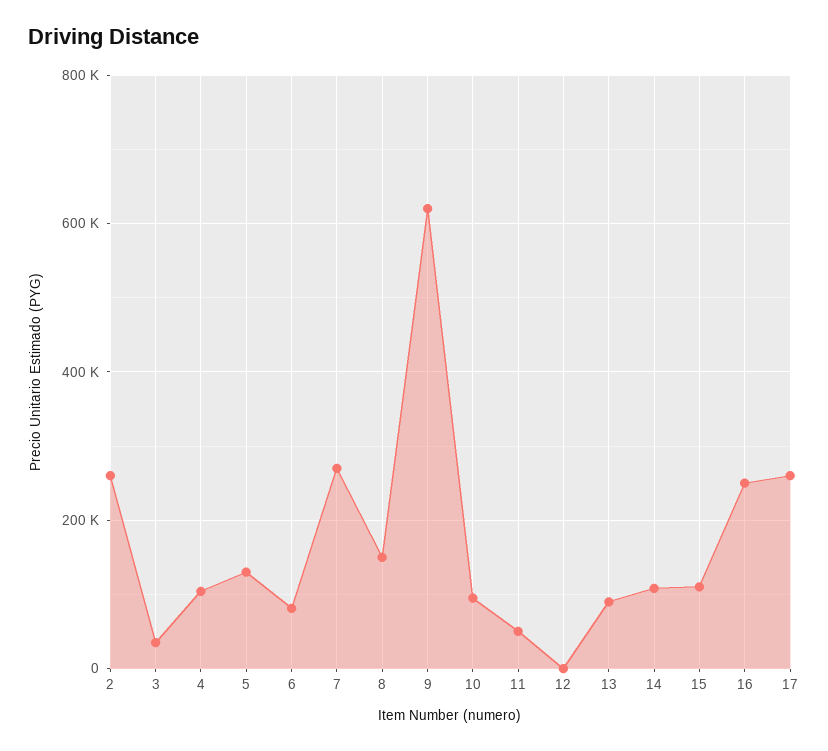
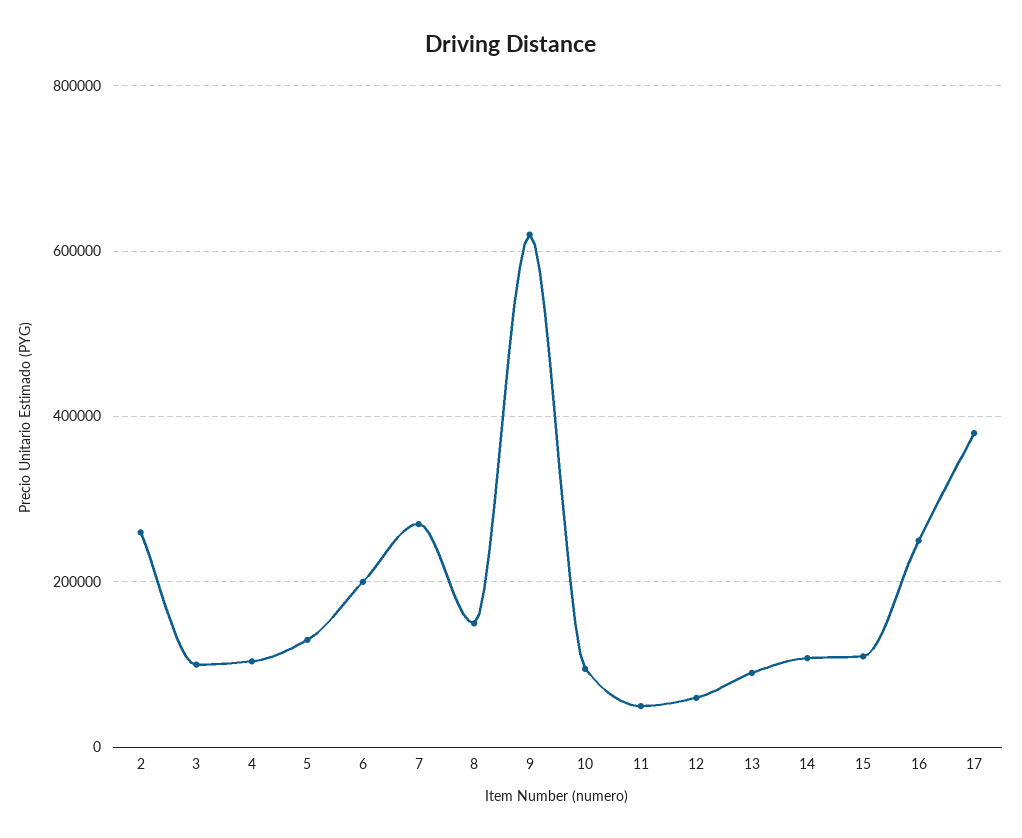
  {
    "2": 260000,
-   "3": 40000,
+   "3": 100000,
    "4": 100000,
    "5": 140000,
-   "6": 80000,
+   "6": 200000,
    "7": 280000,
    "8": 160000,
    "9": 620000,
    "10": 100000,
    "11": 60000,
-   "12": 0,
+   "12": 60000,
    "13": 100000,
    "14": 100000,
    "15": 120000,
    "16": 260000,
-   "17": 260000
+   "17": 380000
  }

